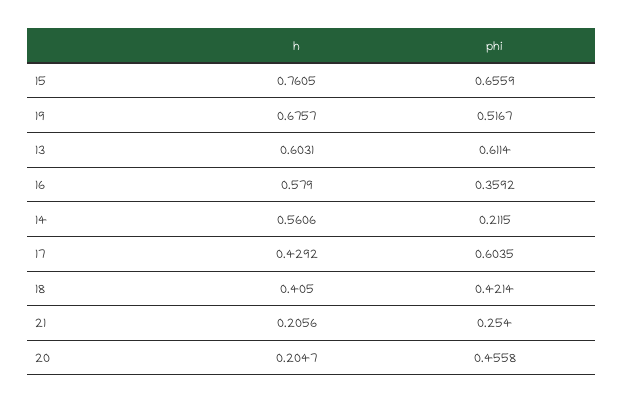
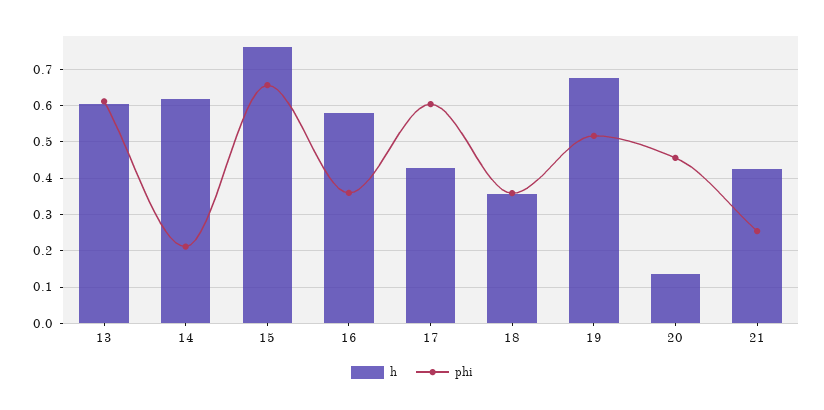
  {
    "h": {
      "15": 0.7605,
      "19": 0.6757,
      "13": 0.6031,
      "16": 0.579,
-     "14": 0.5606,
+     "14": 0.62,
      "17": 0.4292,
-     "18": 0.405,
+     "18": 0.36,
-     "21": 0.2056,
+     "21": 0.42,
-     "20": 0.2047
+     "20": 0.14
    },
    "phi": {
      "15": 0.6559,
      "19": 0.5167,
      "13": 0.6114,
      "16": 0.3592,
      "14": 0.2115,
      "17": 0.6035,
-     "18": 0.4214,
+     "18": 0.36,
      "21": 0.254,
      "20": 0.4558
    }
  }

